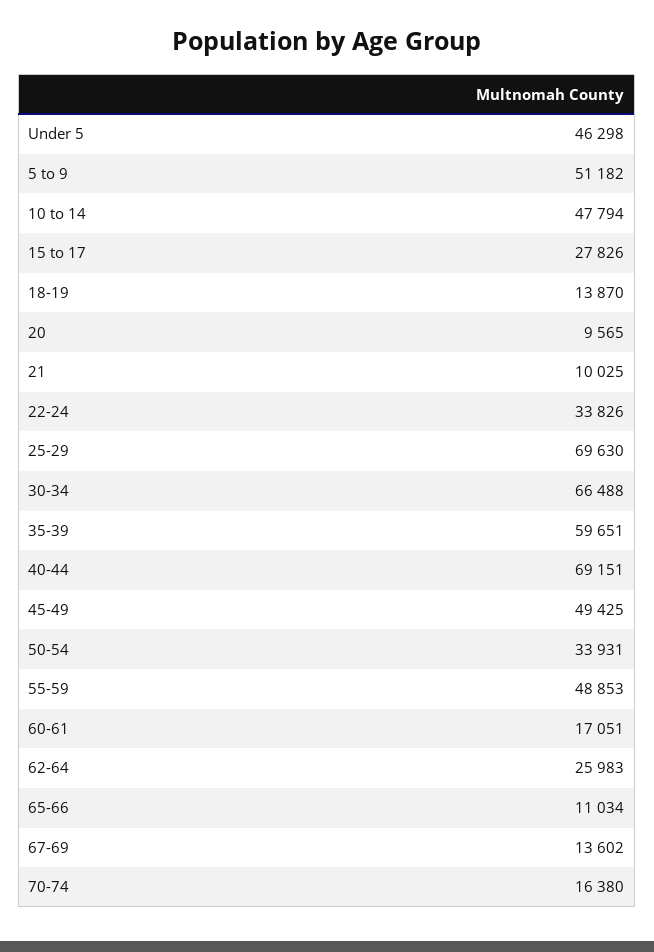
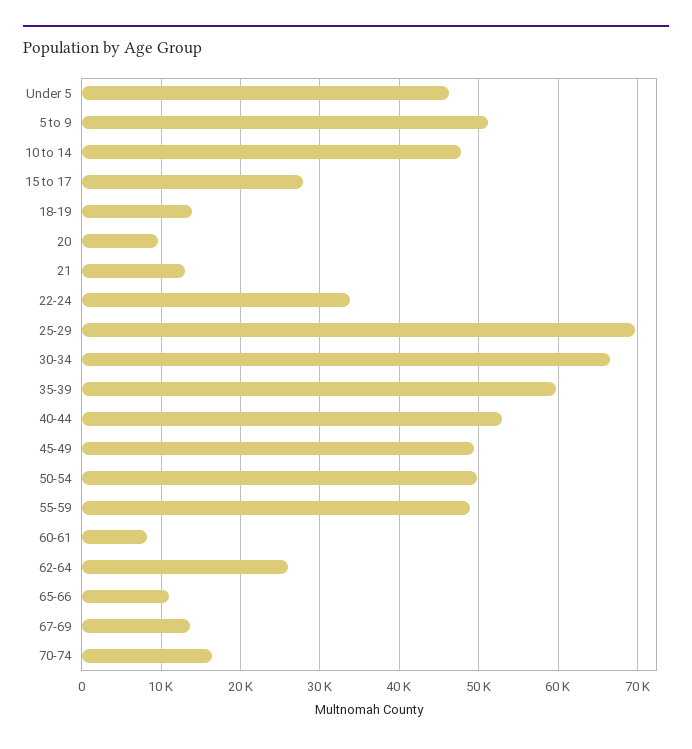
  {
    "Under 5": 46298,
    "5 to 9": 51182,
    "10 to 14": 47794,
    "15 to 17": 27826,
    "18-19": 13870,
    "20": 9565,
-   "21": 10025,
+   "21": 13000,
    "22-24": 33826,
    "25-29": 69630,
    "30-34": 66488,
    "35-39": 59651,
-   "40-44": 69151,
+   "40-44": 53000,
    "45-49": 49425,
-   "50-54": 33931,
+   "50-54": 50000,
    "55-59": 48853,
-   "60-61": 17051,
+   "60-61": 8000,
    "62-64": 25983,
    "65-66": 11034,
    "67-69": 13602,
    "70-74": 16380
  }

